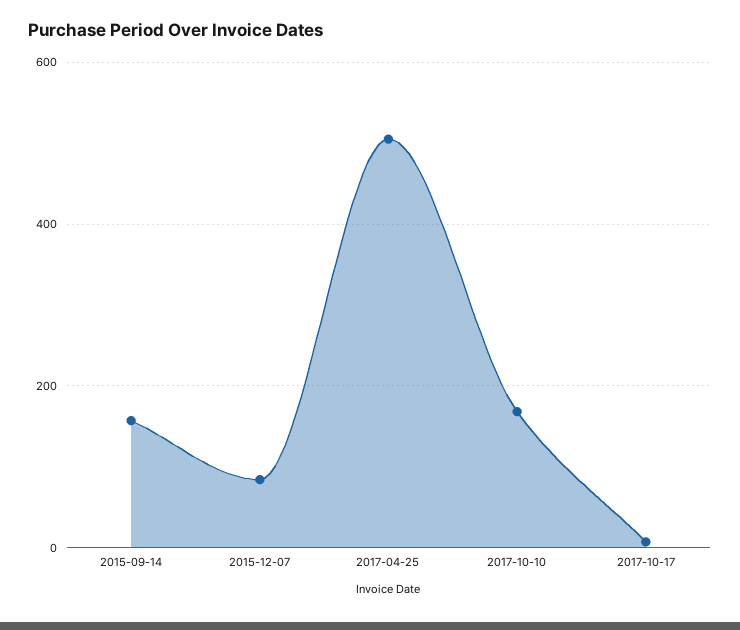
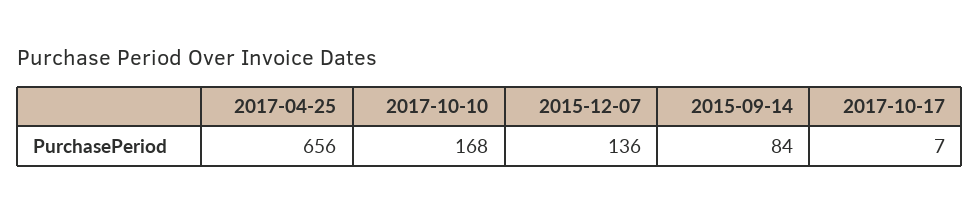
  {
-   "2015-09-14": 160,
+   "2015-09-14": 84,
-   "2015-12-07": 80,
+   "2015-12-07": 136,
-   "2017-04-25": 500,
+   "2017-04-25": 656,
    "2017-10-10": 168,
    "2017-10-17": 7
  }

